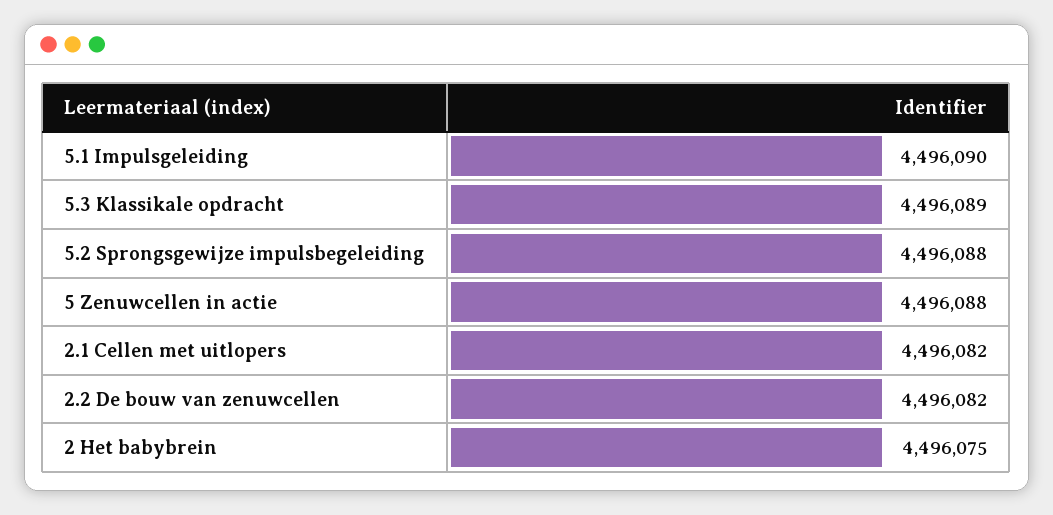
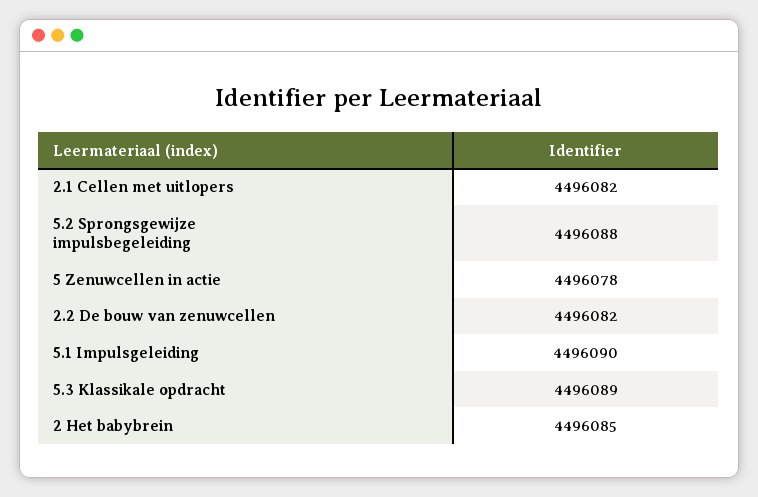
  {
    "5.1 Impulsgeleiding": 4496090,
    "5.3 Klassikale opdracht": 4496089,
    "5.2 Sprongsgewijze impulsbegeleiding": 4496088,
-   "5 Zenuwcellen in actie": 4496088,
+   "5 Zenuwcellen in actie": 4496078,
    "2.1 Cellen met uitlopers": 4496082,
    "2.2 De bouw van zenuwcellen": 4496082,
-   "2 Het babybrein": 4496075
+   "2 Het babybrein": 4496085
  }

